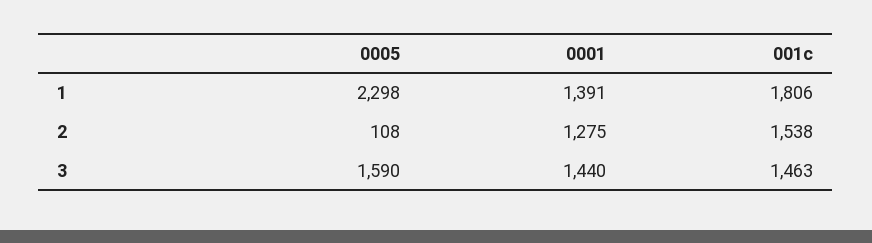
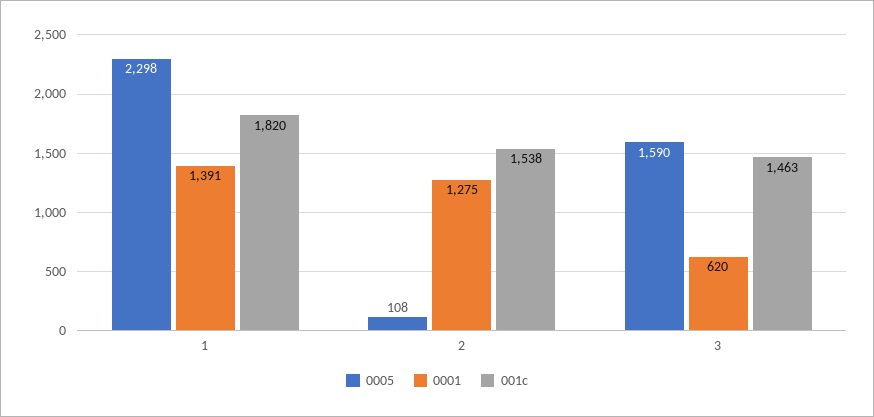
  {
    "0005": {
      "1": 2298,
      "2": 108,
      "3": 1590
    },
    "0001": {
      "1": 1391,
      "2": 1275,
-     "3": 1440
+     "3": 620
    },
    "001c": {
-     "1": 1806,
+     "1": 1820,
      "2": 1538,
      "3": 1463
    }
  }

